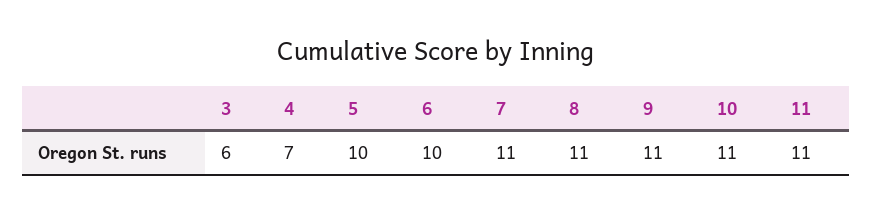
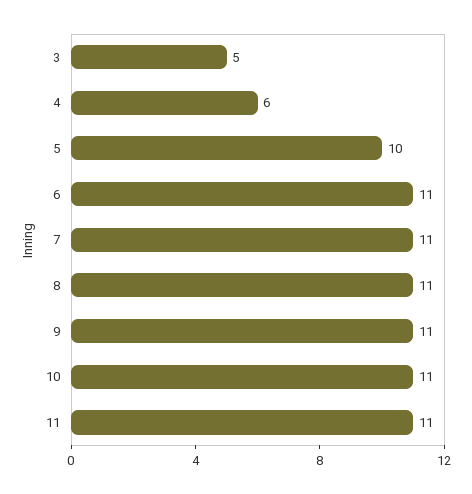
  {
-   "3": 6,
+   "3": 5,
-   "4": 7,
+   "4": 6,
    "5": 10,
-   "6": 10,
+   "6": 11,
    "7": 11,
    "8": 11,
    "9": 11,
    "10": 11,
    "11": 11
  }

